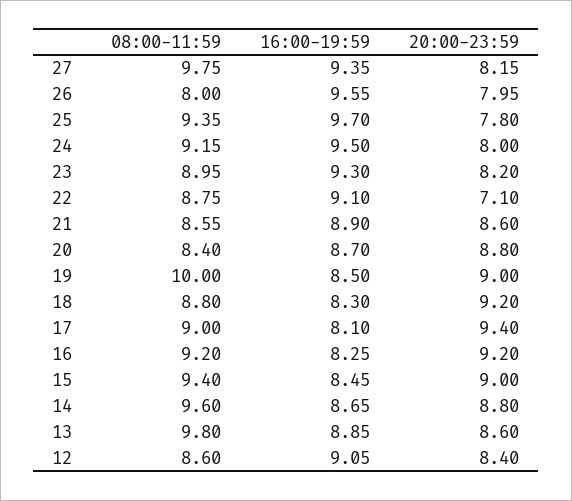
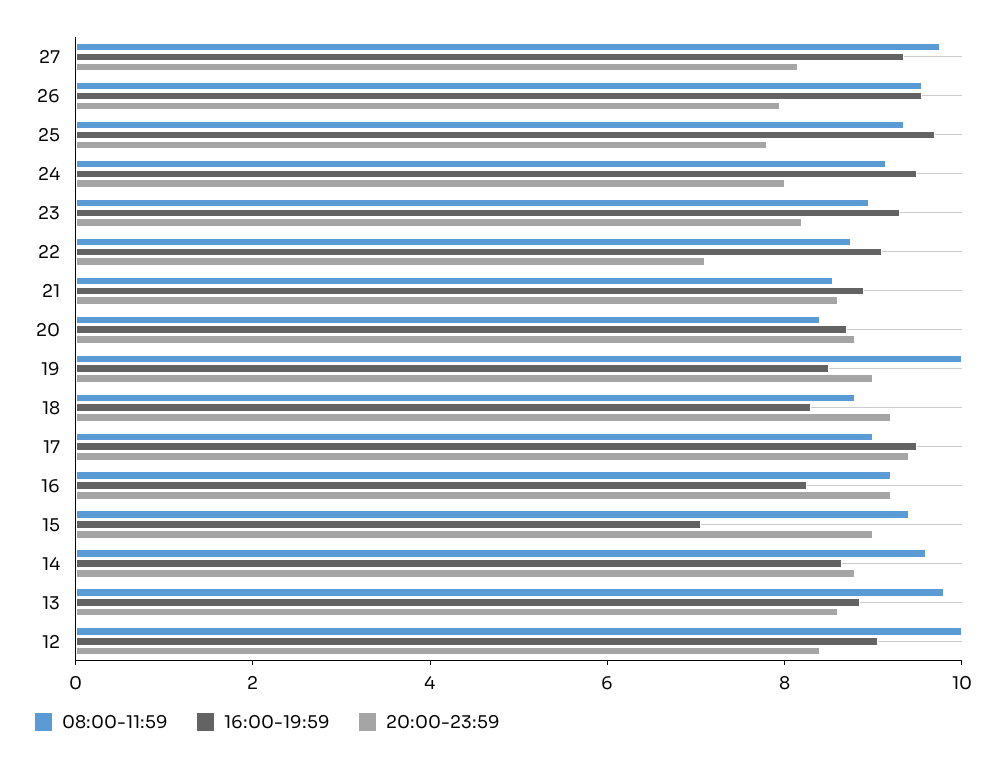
  {
    "08:00-11:59": {
      "27": 9.75,
-     "26": 8,
+     "26": 9.5,
      "25": 9.35,
      "24": 9.15,
      "23": 8.95,
      "22": 8.75,
      "21": 8.55,
      "20": 8.4,
      "19": 10,
      "18": 8.8,
      "17": 9,
      "16": 9.2,
      "15": 9.4,
      "14": 9.6,
      "13": 9.8,
-     "12": 8.6
+     "12": 10
    },
    "16:00-19:59": {
      "27": 9.35,
      "26": 9.55,
      "25": 9.7,
      "24": 9.5,
      "23": 9.3,
      "22": 9.1,
      "21": 8.9,
      "20": 8.7,
      "19": 8.5,
      "18": 8.3,
-     "17": 8.1,
+     "17": 9.5,
      "16": 8.25,
-     "15": 8.45,
+     "15": 7,
      "14": 8.65,
      "13": 8.85,
      "12": 9.05
    },
    "20:00-23:59": {
      "27": 8.15,
      "26": 7.95,
      "25": 7.8,
      "24": 8,
      "23": 8.2,
      "22": 7.1,
      "21": 8.6,
      "20": 8.8,
      "19": 9,
      "18": 9.2,
      "17": 9.4,
      "16": 9.2,
      "15": 9,
      "14": 8.8,
      "13": 8.6,
      "12": 8.4
    }
  }

